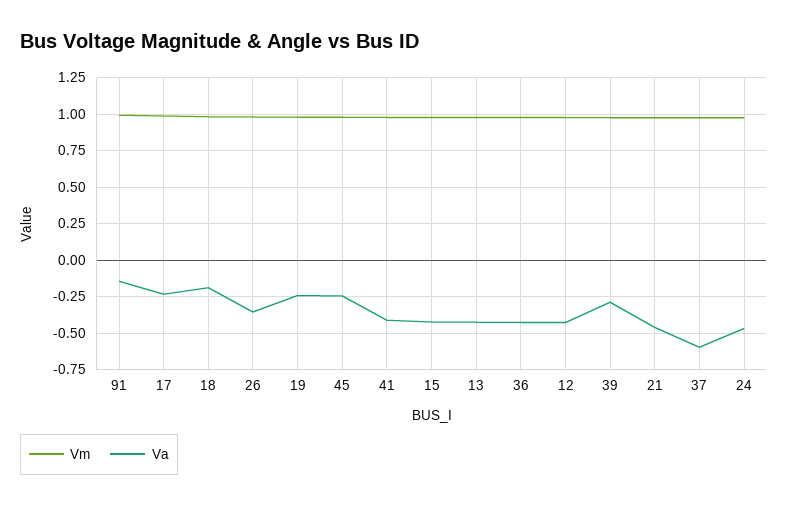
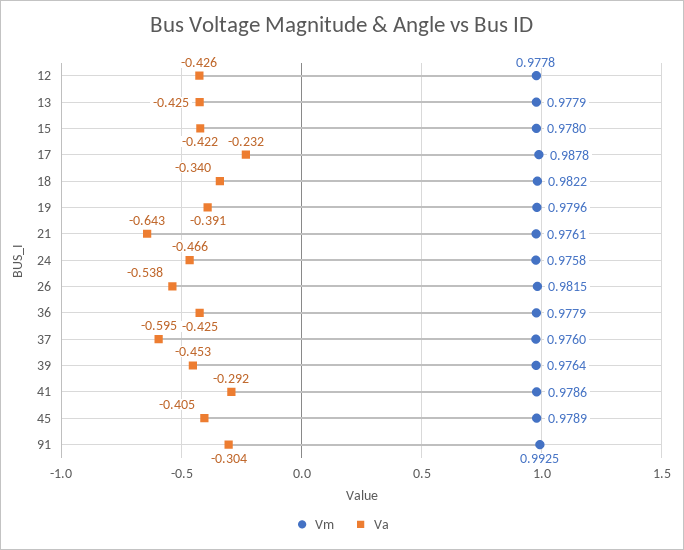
  {
    "Vm": {
      "91": 0.9925,
      "17": 0.9878,
      "18": 0.9822,
      "26": 0.9815,
      "19": 0.9796,
      "45": 0.9789,
      "41": 0.9786,
      "15": 0.978,
      "13": 0.9779,
      "36": 0.9779,
      "12": 0.9778,
      "39": 0.9764,
      "21": 0.9761,
      "37": 0.976,
      "24": 0.9758
    },
    "Va": {
-     "91": -0.15,
+     "91": -0.304,
      "17": -0.232,
-     "18": -0.2,
+     "18": -0.34,
-     "26": -0.35,
+     "26": -0.538,
-     "19": -0.25,
+     "19": -0.391,
-     "45": -0.25,
+     "45": -0.405,
-     "41": -0.4,
+     "41": -0.292,
      "15": -0.422,
      "13": -0.425,
      "36": -0.425,
      "12": -0.426,
-     "39": -0.3,
+     "39": -0.453,
-     "21": -0.45,
+     "21": -0.643,
      "37": -0.595,
      "24": -0.466
    }
  }

